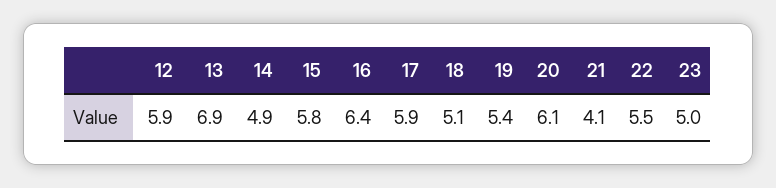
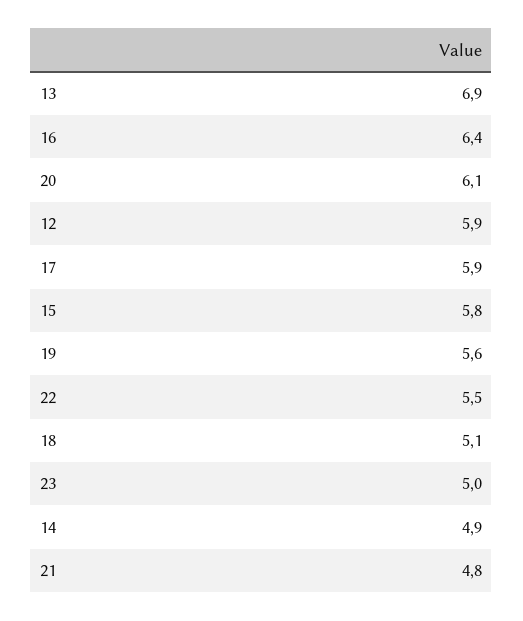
  {
    "12": 5.9,
    "13": 6.9,
    "14": 4.9,
    "15": 5.8,
    "16": 6.4,
    "17": 5.9,
    "18": 5.1,
-   "19": 5.4,
+   "19": 5.6,
    "20": 6.1,
-   "21": 4.1,
+   "21": 4.8,
    "22": 5.5,
    "23": 5
  }

